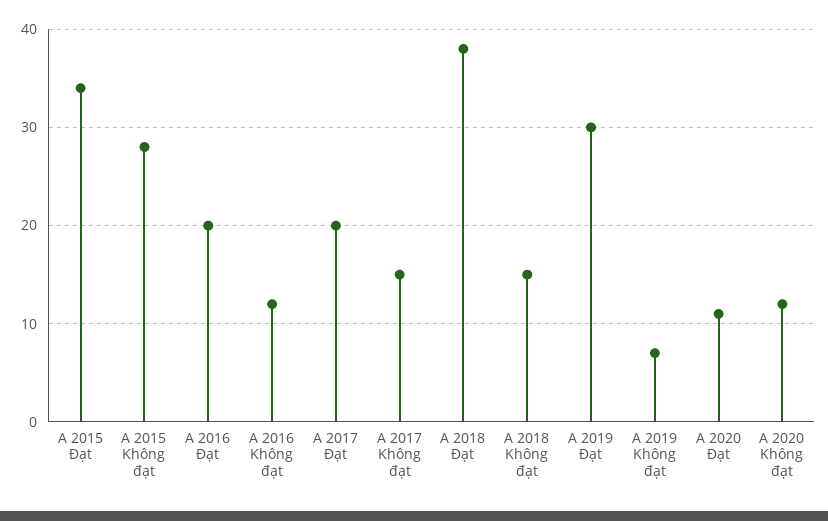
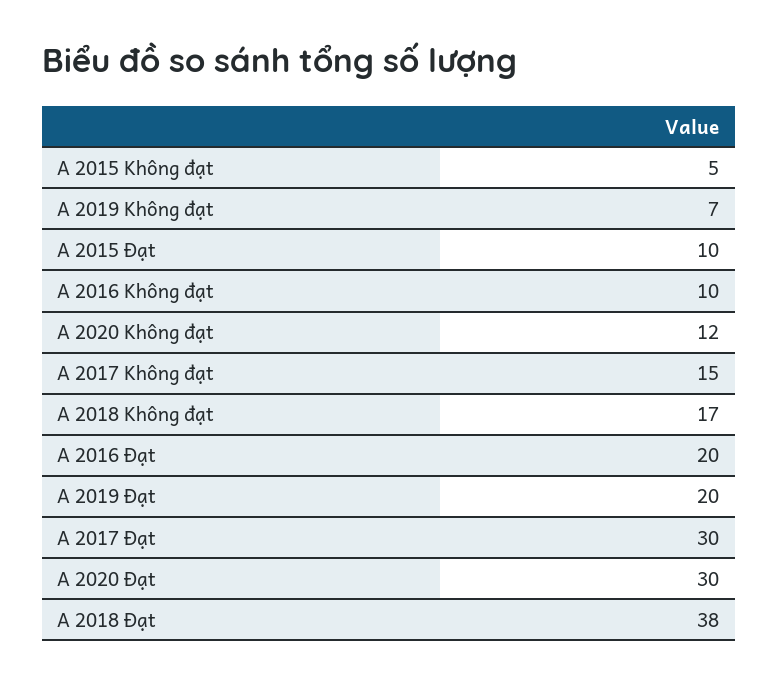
  {
-   "A 2015 Đạt": 34,
+   "A 2015 Đạt": 10,
-   "A 2015 Không đạt": 28,
+   "A 2015 Không đạt": 5,
    "A 2016 Đạt": 20,
-   "A 2016 Không đạt": 12,
+   "A 2016 Không đạt": 10,
-   "A 2017 Đạt": 20,
+   "A 2017 Đạt": 30,
    "A 2017 Không đạt": 15,
    "A 2018 Đạt": 38,
-   "A 2018 Không đạt": 15,
+   "A 2018 Không đạt": 17,
-   "A 2019 Đạt": 30,
+   "A 2019 Đạt": 20,
    "A 2019 Không đạt": 7,
-   "A 2020 Đạt": 11,
+   "A 2020 Đạt": 30,
    "A 2020 Không đạt": 12
  }

